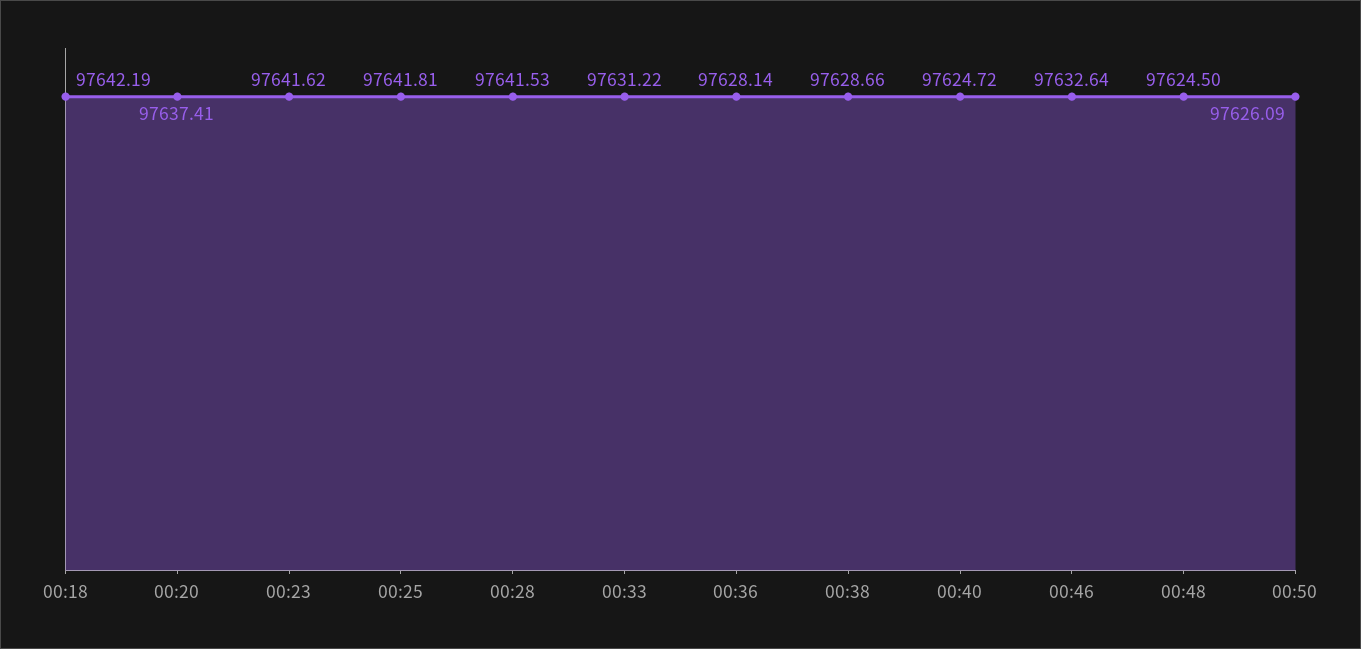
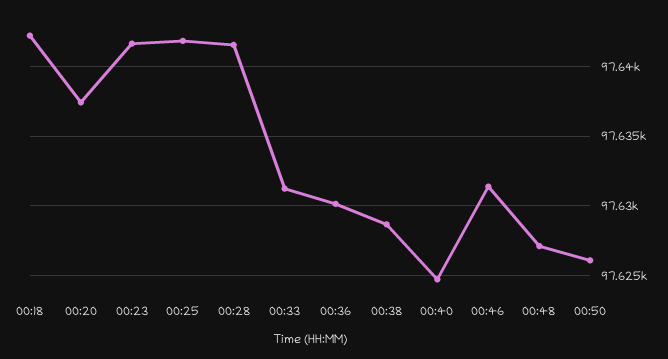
  {
    "00:18": 97642.19,
    "00:20": 97637.41,
    "00:23": 97641.62,
    "00:25": 97641.81,
    "00:28": 97641.53,
    "00:33": 97631.22,
-   "00:36": 97628.14,
+   "00:36": 97630,
    "00:38": 97628.66,
    "00:40": 97624.72,
-   "00:46": 97632.64,
+   "00:46": 97631.5,
-   "00:48": 97624.5,
+   "00:48": 97627,
    "00:50": 97626.09
  }

